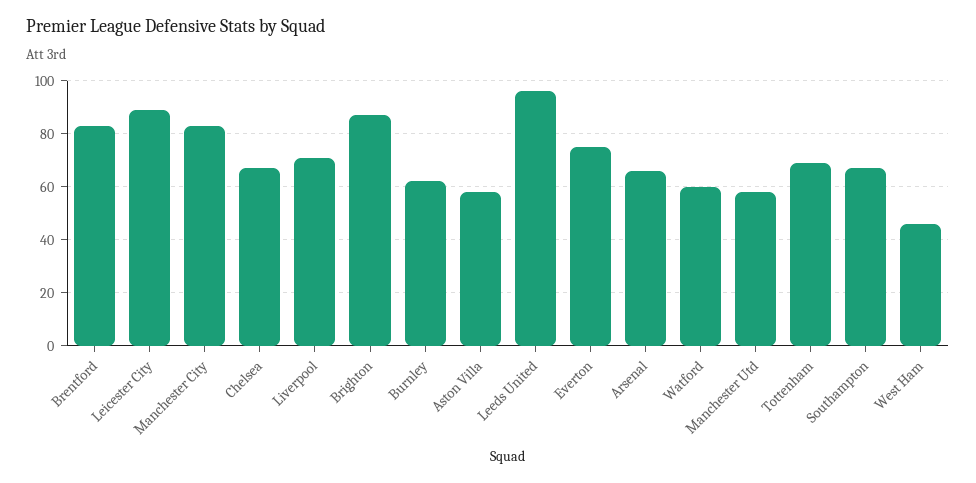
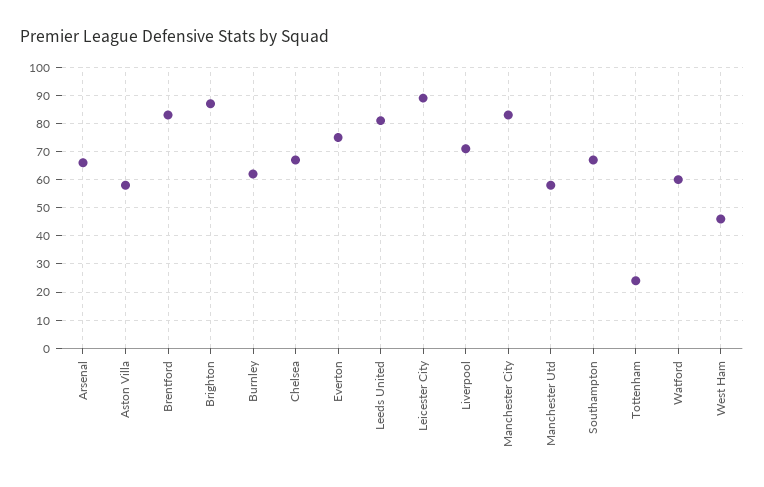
  {
    "Brentford": 85,
    "Leicester City": 90,
    "Manchester City": 85,
    "Chelsea": 65,
    "Liverpool": 70,
    "Brighton": 85,
    "Burnley": 60,
    "Aston Villa": 60,
-   "Leeds United": 95,
+   "Leeds United": 80,
    "Everton": 75,
    "Arsenal": 65,
    "Watford": 60,
    "Manchester Utd": 60,
-   "Tottenham": 70,
+   "Tottenham": 25,
    "Southampton": 65,
    "West Ham": 45
  }

